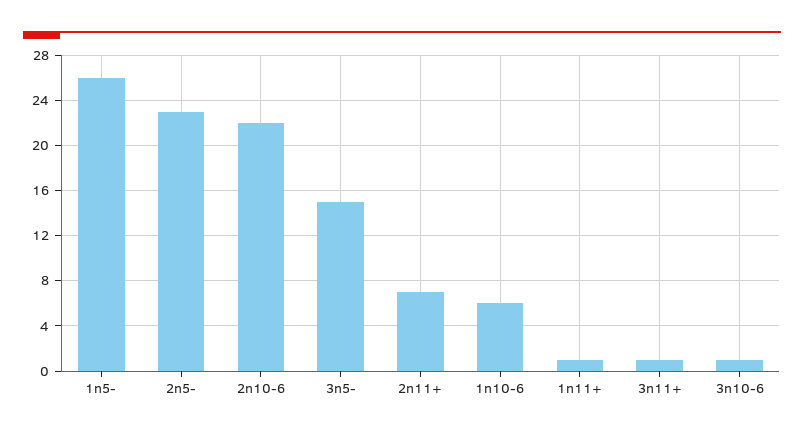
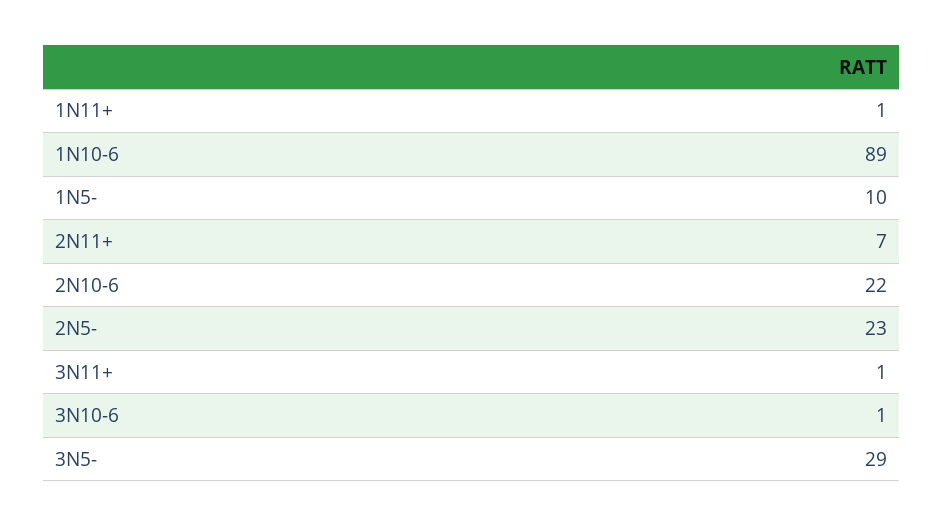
  {
-   "1n5-": 26,
+   "1n5-": 10,
    "2n5-": 23,
    "2n10-6": 22,
-   "3n5-": 15,
+   "3n5-": 29,
    "2n11+": 7,
-   "1n10-6": 6,
+   "1n10-6": 89,
    "1n11+": 1,
    "3n11+": 1,
    "3n10-6": 1
  }

